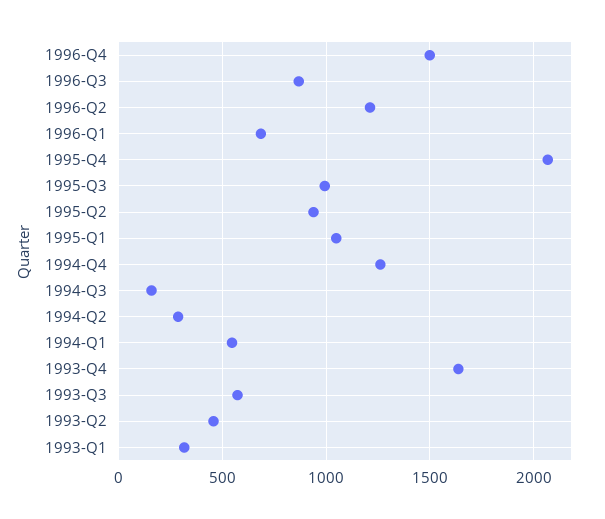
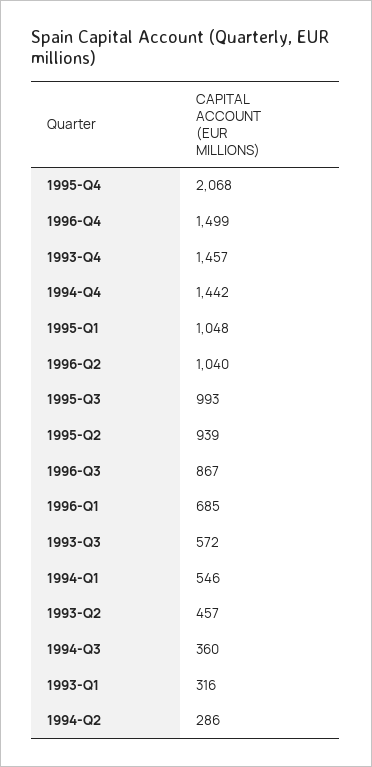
  {
    "1996-Q4": 1499,
    "1996-Q3": 867,
-   "1996-Q2": 1200,
+   "1996-Q2": 1040,
    "1996-Q1": 685,
    "1995-Q4": 2068,
    "1995-Q3": 993,
    "1995-Q2": 939,
    "1995-Q1": 1048,
-   "1994-Q4": 1250,
+   "1994-Q4": 1442,
-   "1994-Q3": 150,
+   "1994-Q3": 360,
    "1994-Q2": 286,
    "1994-Q1": 546,
-   "1993-Q4": 1650,
+   "1993-Q4": 1457,
    "1993-Q3": 572,
    "1993-Q2": 457,
    "1993-Q1": 316
  }

